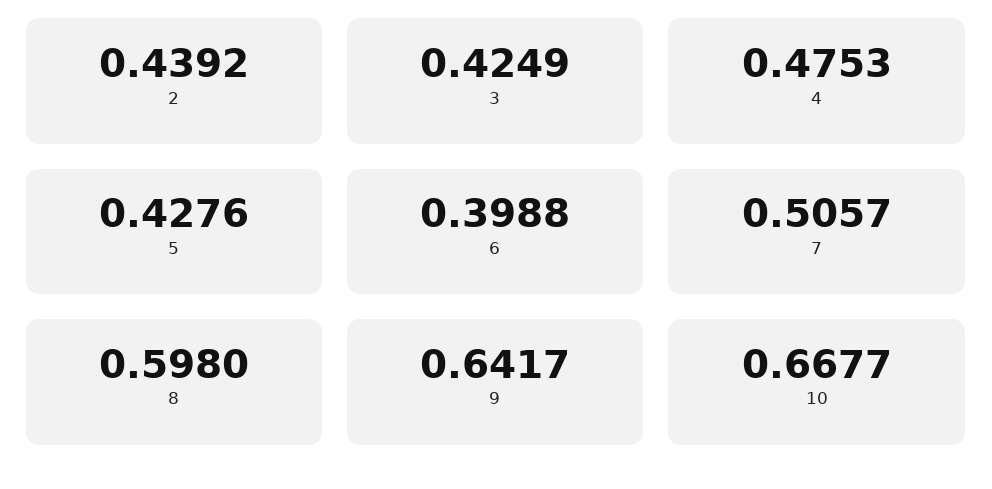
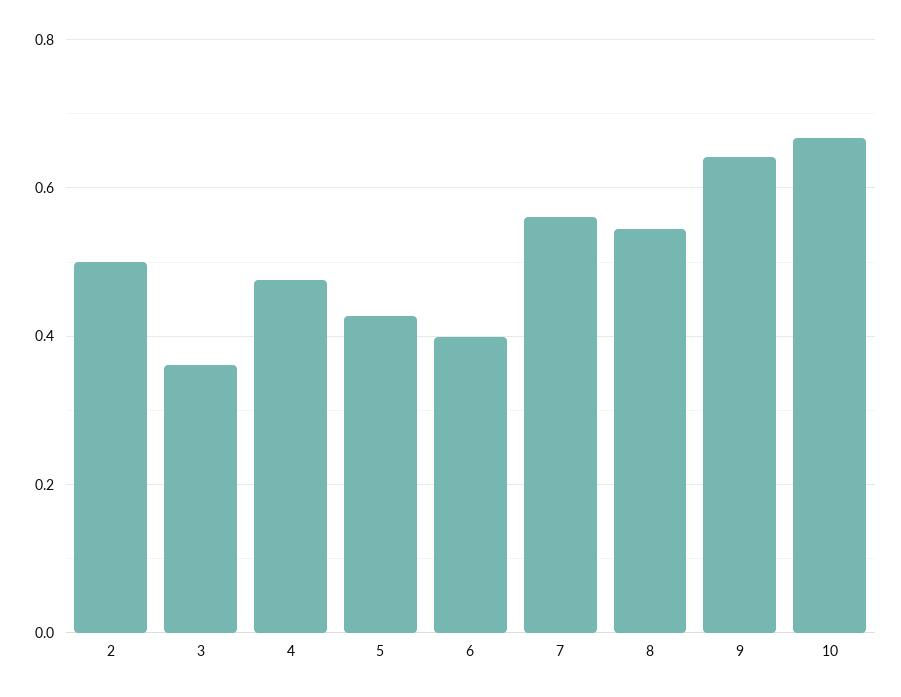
  {
-   "2": 0.4392,
+   "2": 0.5,
-   "3": 0.4249,
+   "3": 0.36,
    "4": 0.4753,
    "5": 0.4276,
    "6": 0.3988,
-   "7": 0.5057,
+   "7": 0.56,
-   "8": 0.598,
+   "8": 0.54,
    "9": 0.6417,
    "10": 0.6677
  }

